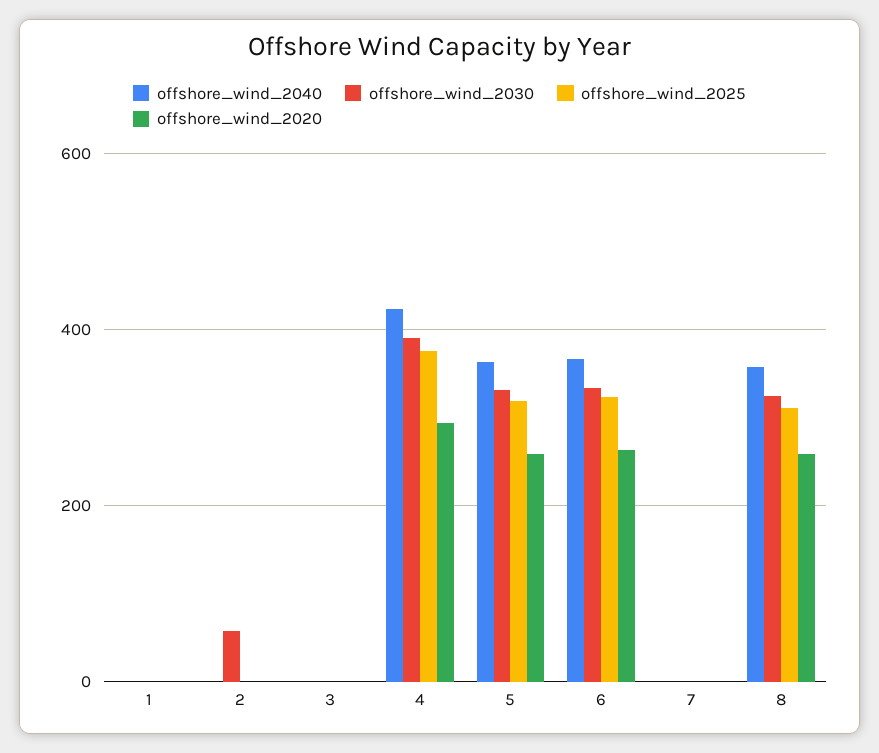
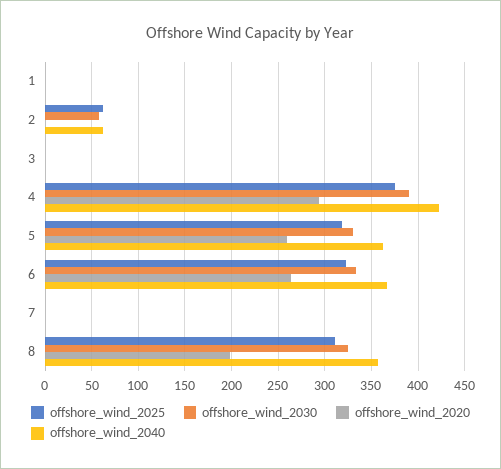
  {
    "offshore_wind_2040": {
      "1": 0,
-     "2": 0,
+     "2": 60,
      "3": 0,
      "4": 420,
      "5": 360,
      "6": 370,
      "7": 0,
      "8": 360
    },
    "offshore_wind_2030": {
      "1": 0,
      "2": 60,
      "3": 0,
      "4": 390,
      "5": 330,
      "6": 330,
      "7": 0,
      "8": 320
    },
    "offshore_wind_2025": {
      "1": 0,
-     "2": 0,
+     "2": 60,
      "3": 0,
      "4": 380,
      "5": 320,
      "6": 320,
      "7": 0,
      "8": 310
    },
    "offshore_wind_2020": {
      "1": 0,
      "2": 0,
      "3": 0,
      "4": 290,
      "5": 260,
      "6": 260,
      "7": 0,
-     "8": 260
+     "8": 200
    }
  }

